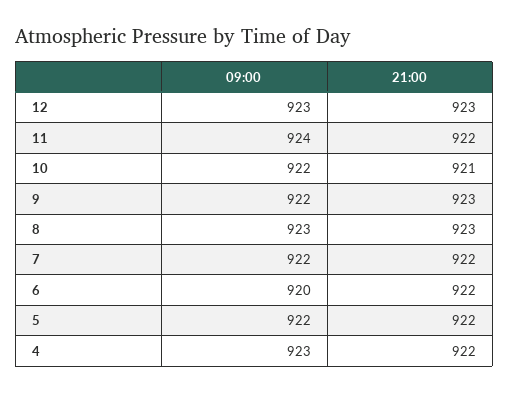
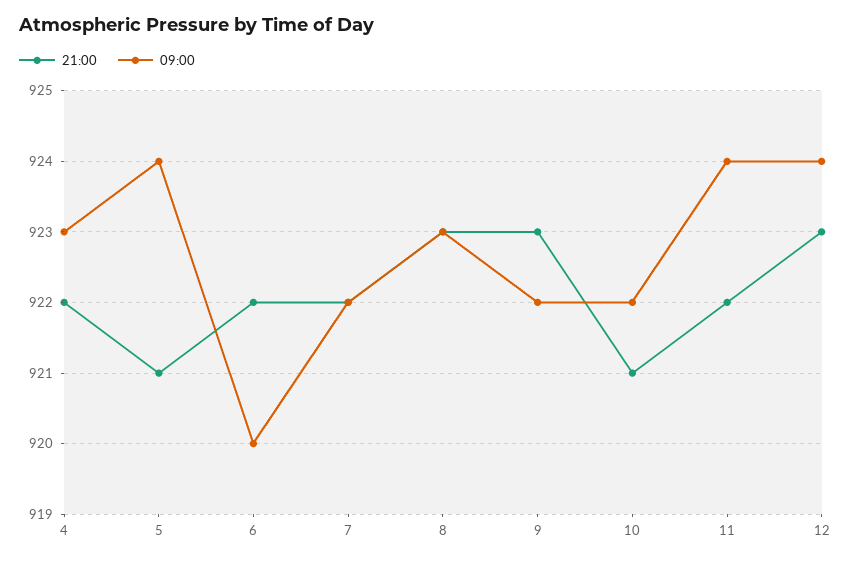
  {
    "09:00": {
-     "12": 923,
+     "12": 924,
      "11": 924,
      "10": 922,
      "9": 922,
      "8": 923,
      "7": 922,
      "6": 920,
-     "5": 922,
+     "5": 924,
      "4": 923
    },
    "21:00": {
      "12": 923,
      "11": 922,
      "10": 921,
      "9": 923,
      "8": 923,
      "7": 922,
      "6": 922,
-     "5": 922,
+     "5": 921,
      "4": 922
    }
  }

